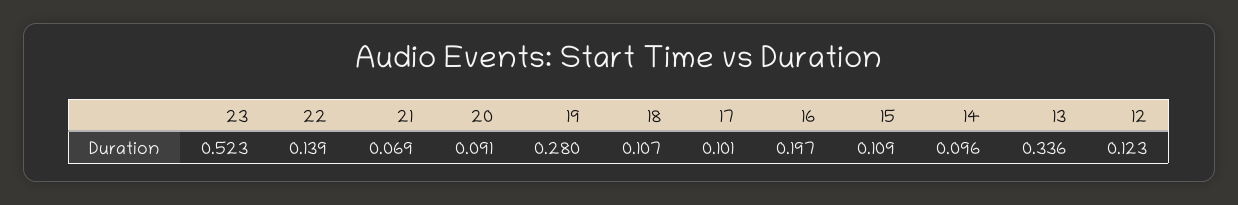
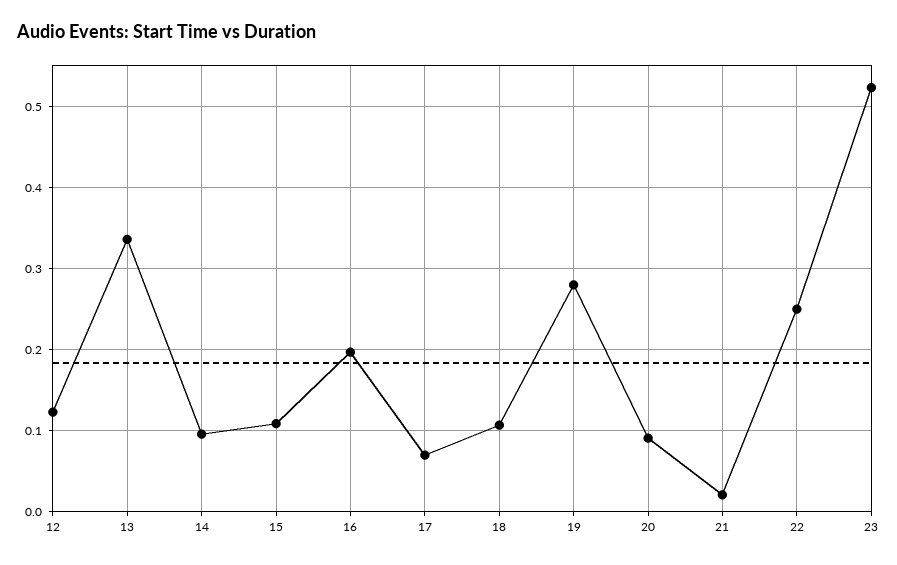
  {
    "23": 0.523,
-   "22": 0.139,
+   "22": 0.25,
-   "21": 0.069,
+   "21": 0.02,
    "20": 0.091,
    "19": 0.28,
    "18": 0.107,
-   "17": 0.101,
+   "17": 0.07,
    "16": 0.197,
    "15": 0.109,
    "14": 0.096,
    "13": 0.336,
    "12": 0.123
  }

